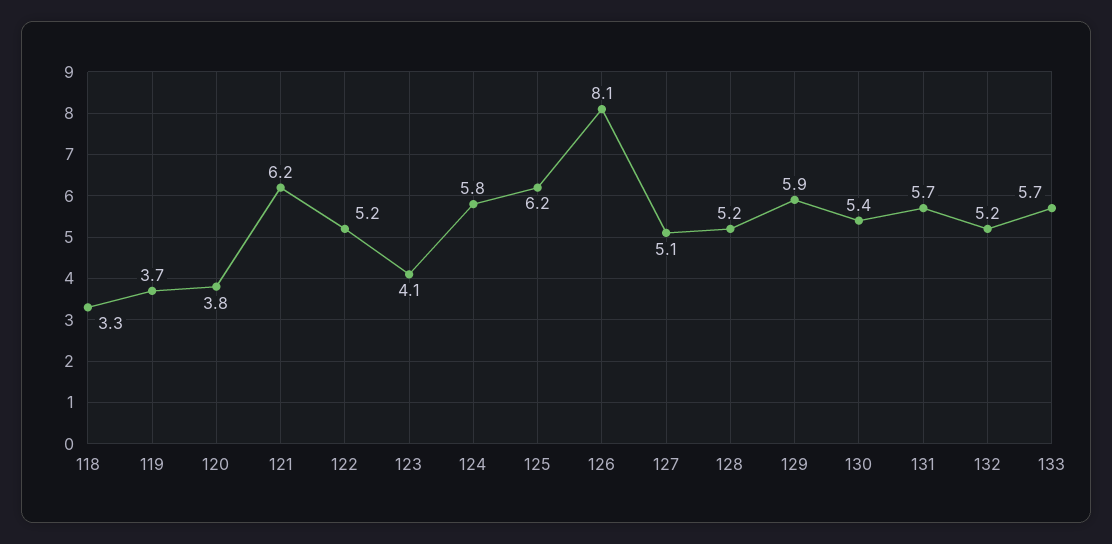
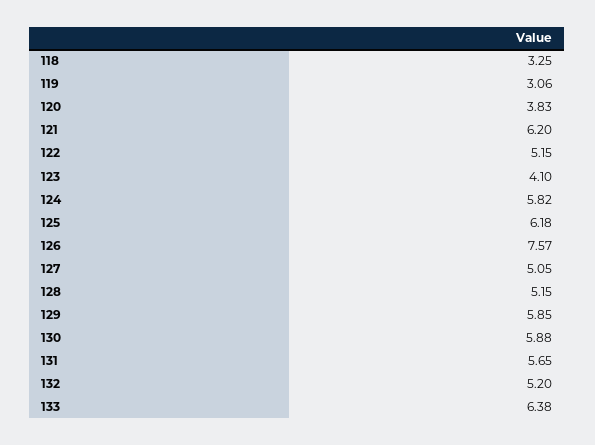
  {
    "118": 3.25,
-   "119": 3.7,
+   "119": 3.06,
    "120": 3.83,
    "121": 6.2,
    "122": 5.15,
    "123": 4.1,
    "124": 5.82,
    "125": 6.18,
-   "126": 8.1,
+   "126": 7.57,
    "127": 5.05,
    "128": 5.15,
    "129": 5.85,
-   "130": 5.4,
+   "130": 5.88,
    "131": 5.65,
    "132": 5.2,
-   "133": 5.7
+   "133": 6.38
  }

